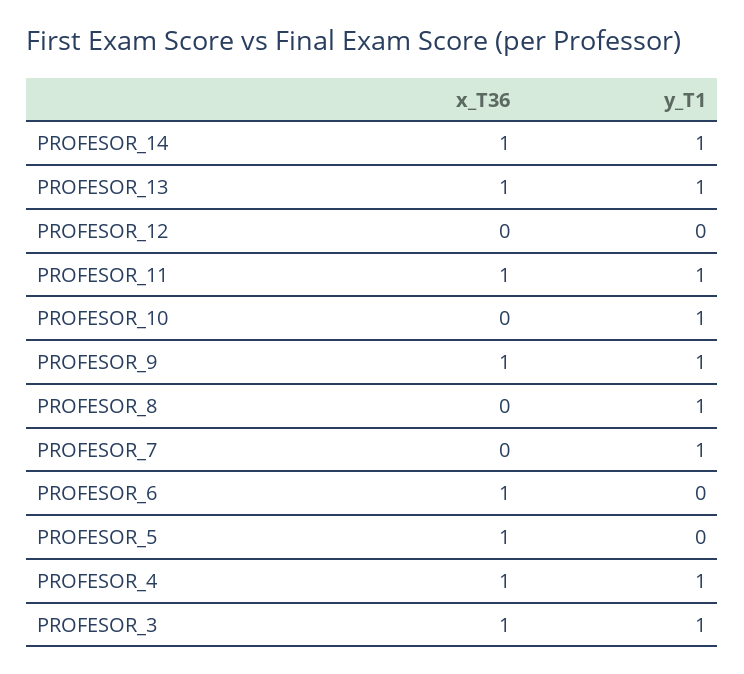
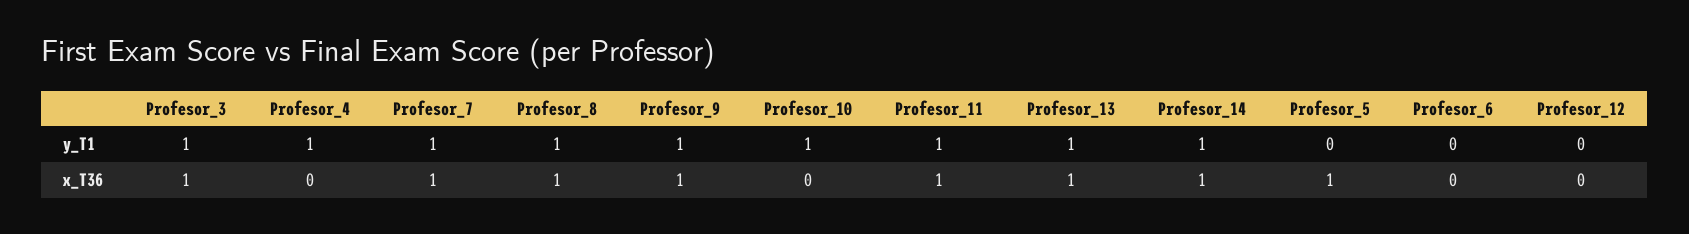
  {
    "x_T36": {
      "PROFESOR_14": 1,
      "PROFESOR_13": 1,
      "PROFESOR_12": 0,
      "PROFESOR_11": 1,
      "PROFESOR_10": 0,
      "PROFESOR_9": 1,
-     "PROFESOR_8": 0,
+     "PROFESOR_8": 1,
-     "PROFESOR_7": 0,
+     "PROFESOR_7": 1,
-     "PROFESOR_6": 1,
+     "PROFESOR_6": 0,
      "PROFESOR_5": 1,
-     "PROFESOR_4": 1,
+     "PROFESOR_4": 0,
      "PROFESOR_3": 1
    },
    "y_T1": {
      "PROFESOR_14": 1,
      "PROFESOR_13": 1,
      "PROFESOR_12": 0,
      "PROFESOR_11": 1,
      "PROFESOR_10": 1,
      "PROFESOR_9": 1,
      "PROFESOR_8": 1,
      "PROFESOR_7": 1,
      "PROFESOR_6": 0,
      "PROFESOR_5": 0,
      "PROFESOR_4": 1,
      "PROFESOR_3": 1
    }
  }

